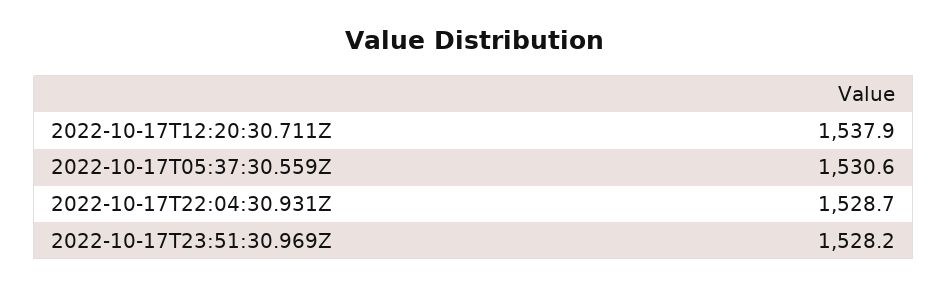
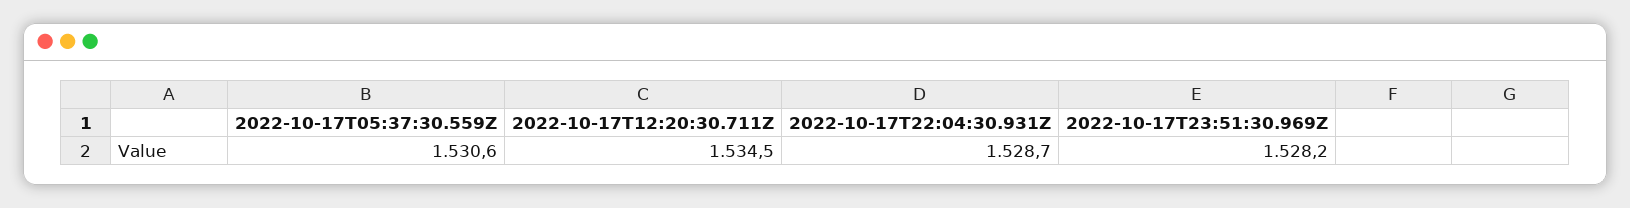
  {
-   "2022-10-17T12:20:30.711Z": 1537.9,
+   "2022-10-17T12:20:30.711Z": 1534.5,
    "2022-10-17T05:37:30.559Z": 1530.6,
    "2022-10-17T22:04:30.931Z": 1528.7,
    "2022-10-17T23:51:30.969Z": 1528.2
  }

